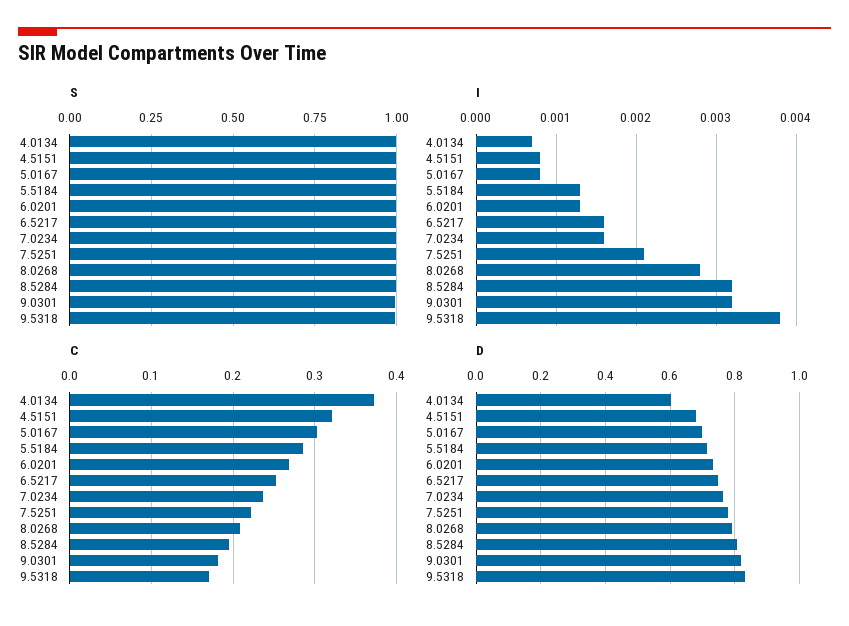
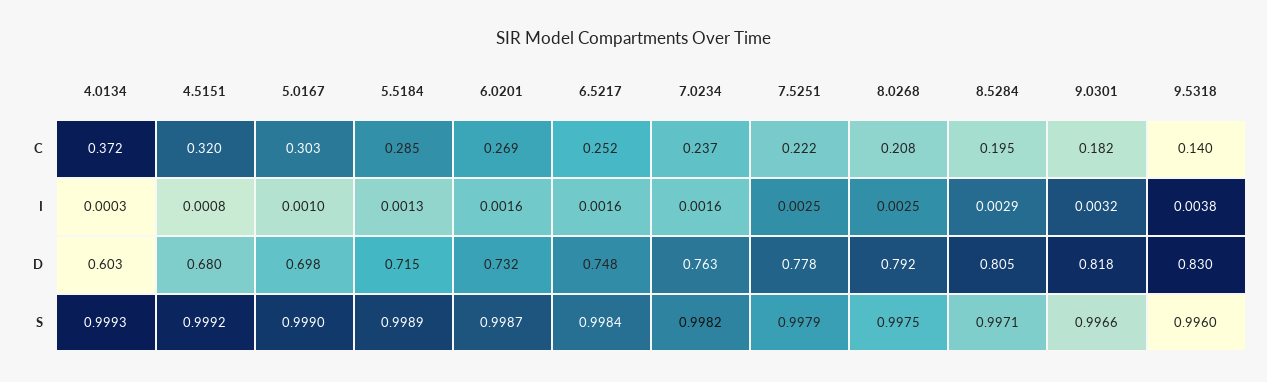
  {
    "S": {
      "4.0134": 0.9993,
      "4.5151": 0.9992,
      "5.0167": 0.999,
      "5.5184": 0.9989,
      "6.0201": 0.9987,
      "6.5217": 0.9984,
      "7.0234": 0.9982,
      "7.5251": 0.9979,
      "8.0268": 0.9975,
      "8.5284": 0.9971,
      "9.0301": 0.9966,
      "9.5318": 0.996
    },
    "I": {
-     "4.0134": 0.0007,
+     "4.0134": 0.0003,
      "4.5151": 0.0008,
-     "5.0167": 0.0008,
+     "5.0167": 0.001,
      "5.5184": 0.0013,
-     "6.0201": 0.0013,
+     "6.0201": 0.0016,
      "6.5217": 0.0016,
      "7.0234": 0.0016,
-     "7.5251": 0.0021,
+     "7.5251": 0.0025,
-     "8.0268": 0.0028,
+     "8.0268": 0.0025,
-     "8.5284": 0.0032,
+     "8.5284": 0.0029,
      "9.0301": 0.0032,
      "9.5318": 0.0038
    },
    "C": {
      "4.0134": 0.372,
      "4.5151": 0.32,
      "5.0167": 0.303,
      "5.5184": 0.285,
      "6.0201": 0.269,
      "6.5217": 0.252,
      "7.0234": 0.237,
      "7.5251": 0.222,
      "8.0268": 0.208,
      "8.5284": 0.195,
      "9.0301": 0.182,
-     "9.5318": 0.17
+     "9.5318": 0.14
    },
    "D": {
      "4.0134": 0.603,
      "4.5151": 0.68,
      "5.0167": 0.698,
      "5.5184": 0.715,
      "6.0201": 0.732,
      "6.5217": 0.748,
      "7.0234": 0.763,
      "7.5251": 0.778,
      "8.0268": 0.792,
      "8.5284": 0.805,
      "9.0301": 0.818,
      "9.5318": 0.83
    }
  }

